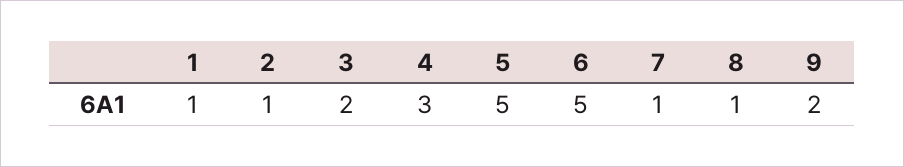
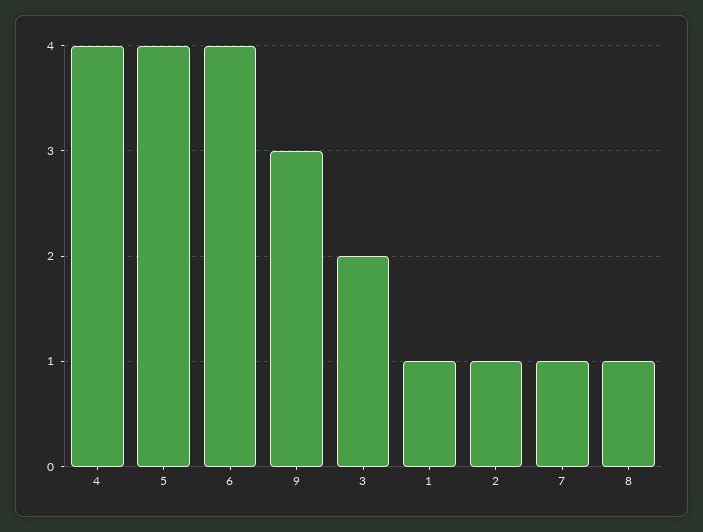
  {
    "1": 1,
    "2": 1,
    "3": 2,
-   "4": 3,
+   "4": 4,
-   "5": 5,
+   "5": 4,
-   "6": 5,
+   "6": 4,
    "7": 1,
    "8": 1,
-   "9": 2
+   "9": 3
  }

